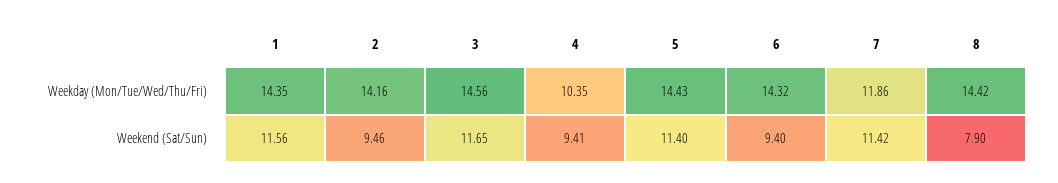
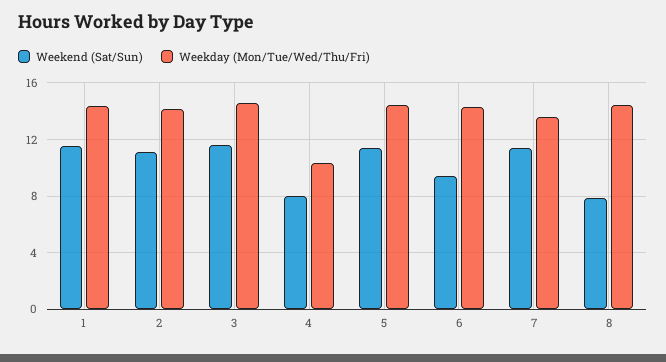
  {
    "Weekday (Mon/Tue/Wed/Thu/Fri)": {
      "1": 14.35,
      "2": 14.16,
      "3": 14.56,
      "4": 10.35,
      "5": 14.43,
      "6": 14.32,
-     "7": 11.86,
+     "7": 13.5,
      "8": 14.42
    },
    "Weekend (Sat/Sun)": {
      "1": 11.56,
-     "2": 9.46,
+     "2": 11,
      "3": 11.65,
-     "4": 9.41,
+     "4": 8,
      "5": 11.4,
      "6": 9.4,
      "7": 11.42,
      "8": 7.9
    }
  }

